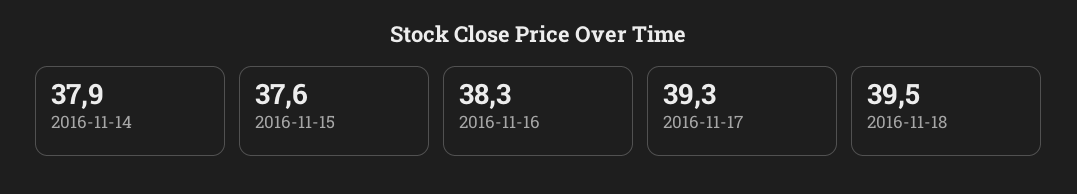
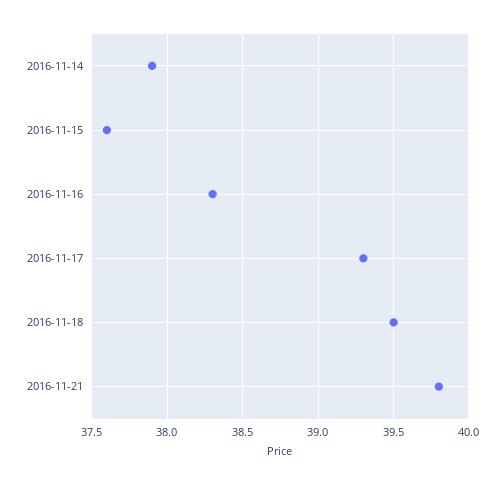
  {
    "2016-11-14": 37.9,
    "2016-11-15": 37.6,
    "2016-11-16": 38.3,
    "2016-11-17": 39.3,
-   "2016-11-18": 39.5
+   "2016-11-18": 39.5,
+   "2016-11-21": 39.8
  }

